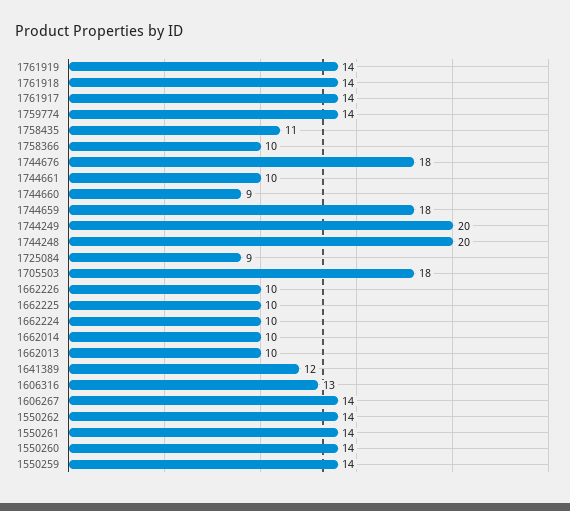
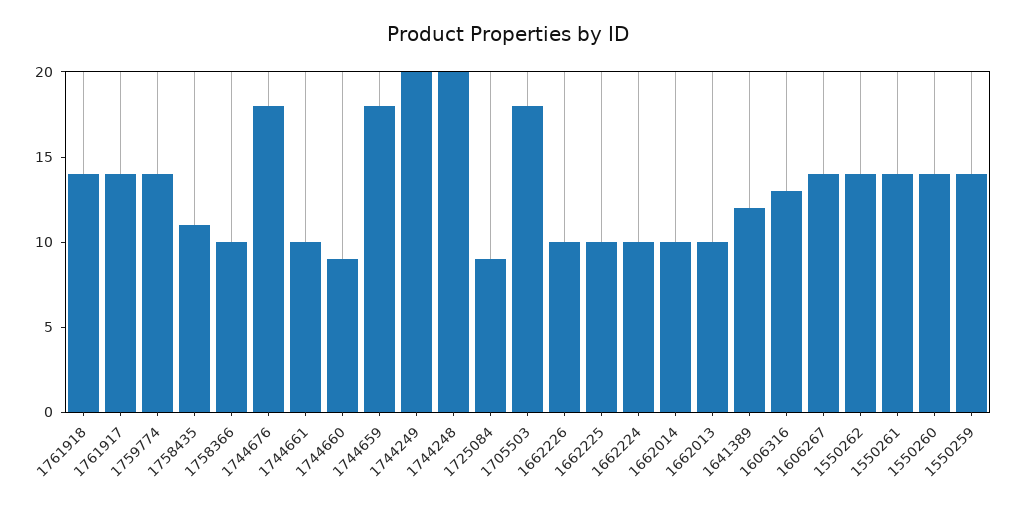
  {
-   "1761919": 14,
    "1761918": 14,
    "1761917": 14,
    "1759774": 14,
    "1758435": 11,
    "1758366": 10,
    "1744676": 18,
    "1744661": 10,
    "1744660": 9,
    "1744659": 18,
    "1744249": 20,
    "1744248": 20,
    "1725084": 9,
    "1705503": 18,
    "1662226": 10,
    "1662225": 10,
    "1662224": 10,
    "1662014": 10,
    "1662013": 10,
    "1641389": 12,
    "1606316": 13,
    "1606267": 14,
    "1550262": 14,
    "1550261": 14,
    "1550260": 14,
    "1550259": 14
  }

